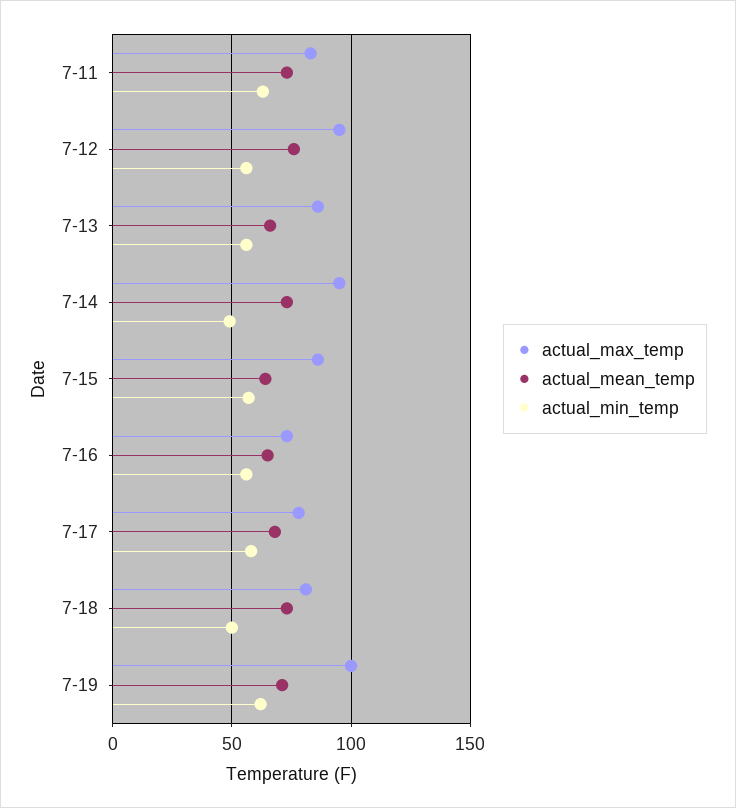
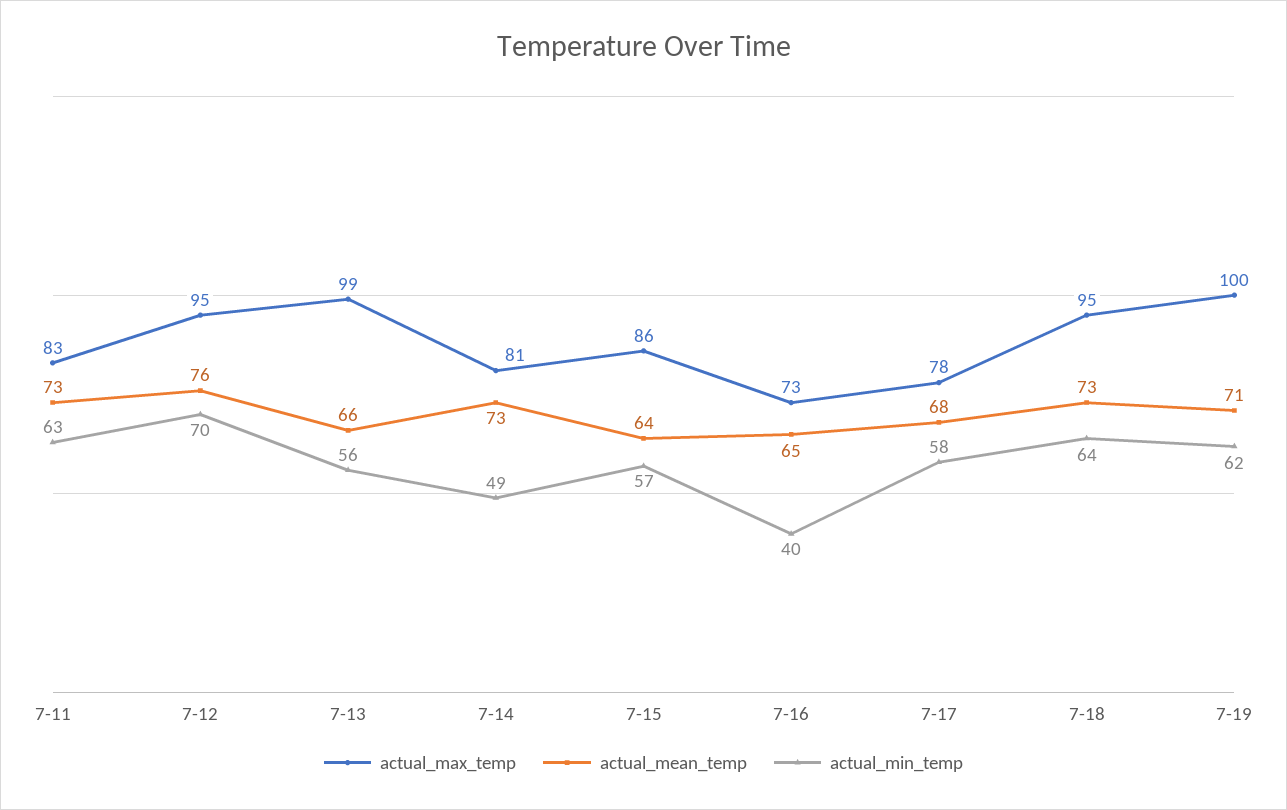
  {
    "actual_max_temp": {
      "7-11": 83,
      "7-12": 95,
-     "7-13": 85,
+     "7-13": 99,
-     "7-14": 95,
+     "7-14": 81,
      "7-15": 86,
      "7-16": 73,
      "7-17": 78,
-     "7-18": 80,
+     "7-18": 95,
      "7-19": 100
    },
    "actual_mean_temp": {
      "7-11": 73,
      "7-12": 76,
      "7-13": 66,
      "7-14": 73,
      "7-15": 64,
      "7-16": 65,
      "7-17": 68,
      "7-18": 73,
      "7-19": 71
    },
    "actual_min_temp": {
      "7-11": 63,
-     "7-12": 55,
+     "7-12": 70,
      "7-13": 56,
      "7-14": 49,
      "7-15": 57,
-     "7-16": 55,
+     "7-16": 40,
      "7-17": 58,
-     "7-18": 50,
+     "7-18": 64,
      "7-19": 62
    }
  }

